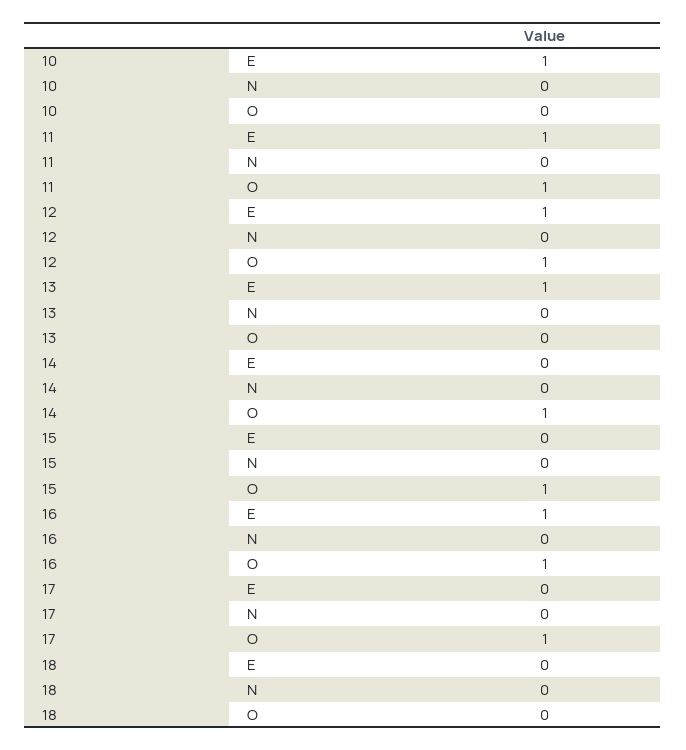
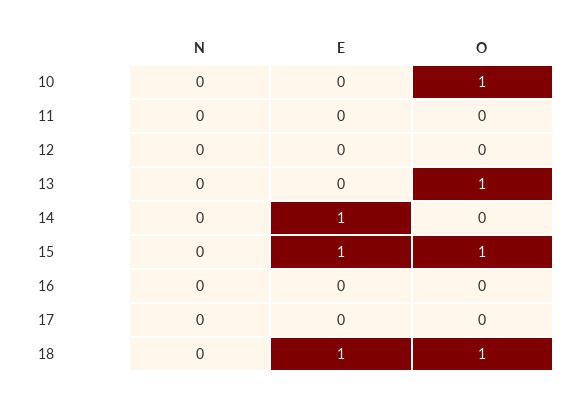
  {
    "10": {
-     "E": 1,
+     "E": 0,
      "N": 0,
-     "O": 0
+     "O": 1
    },
    "11": {
-     "E": 1,
+     "E": 0,
      "N": 0,
-     "O": 1
+     "O": 0
    },
    "12": {
-     "E": 1,
+     "E": 0,
      "N": 0,
-     "O": 1
+     "O": 0
    },
    "13": {
-     "E": 1,
+     "E": 0,
      "N": 0,
-     "O": 0
+     "O": 1
    },
    "14": {
-     "E": 0,
+     "E": 1,
      "N": 0,
-     "O": 1
+     "O": 0
    },
    "15": {
-     "E": 0,
+     "E": 1,
      "N": 0,
      "O": 1
    },
    "16": {
-     "E": 1,
+     "E": 0,
      "N": 0,
-     "O": 1
+     "O": 0
    },
    "17": {
      "E": 0,
      "N": 0,
-     "O": 1
+     "O": 0
    },
    "18": {
-     "E": 0,
+     "E": 1,
      "N": 0,
-     "O": 0
+     "O": 1
    }
  }

